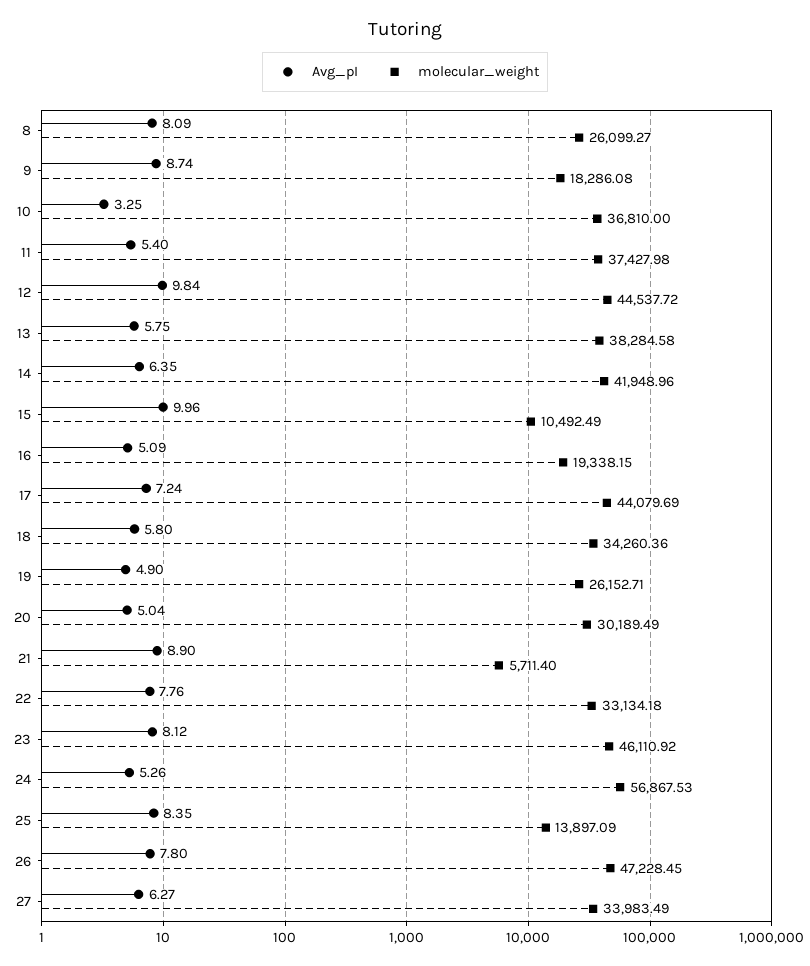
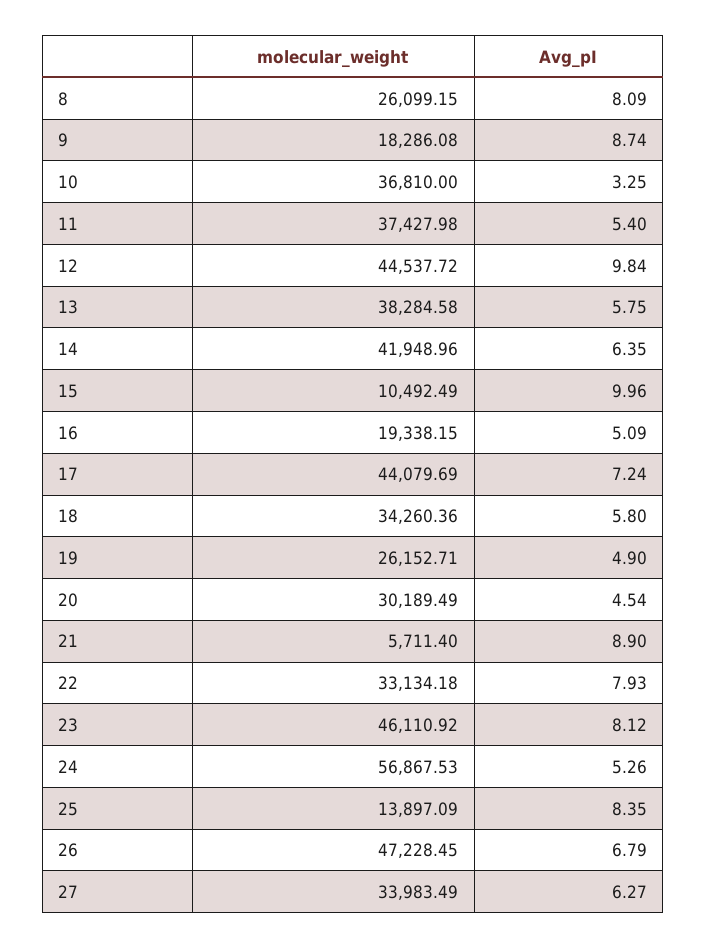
  {
    "Avg_pI": {
      "8": 8.09,
      "9": 8.74,
      "10": 3.25,
      "11": 5.4,
      "12": 9.84,
      "13": 5.75,
      "14": 6.35,
      "15": 9.96,
      "16": 5.09,
      "17": 7.24,
      "18": 5.8,
      "19": 4.9,
-     "20": 5.04,
+     "20": 4.54,
      "21": 8.9,
-     "22": 7.76,
+     "22": 7.93,
      "23": 8.12,
      "24": 5.26,
      "25": 8.35,
-     "26": 7.8,
+     "26": 6.79,
      "27": 6.27
    },
    "molecular_weight": {
-     "8": 26099.27,
+     "8": 26099.15,
      "9": 18286.08,
      "10": 36810,
      "11": 37427.98,
      "12": 44537.72,
      "13": 38284.58,
      "14": 41948.96,
      "15": 10492.49,
      "16": 19338.15,
      "17": 44079.69,
      "18": 34260.36,
      "19": 26152.71,
      "20": 30189.49,
      "21": 5711.4,
      "22": 33134.18,
      "23": 46110.92,
      "24": 56867.53,
      "25": 13897.09,
      "26": 47228.45,
      "27": 33983.49
    }
  }

